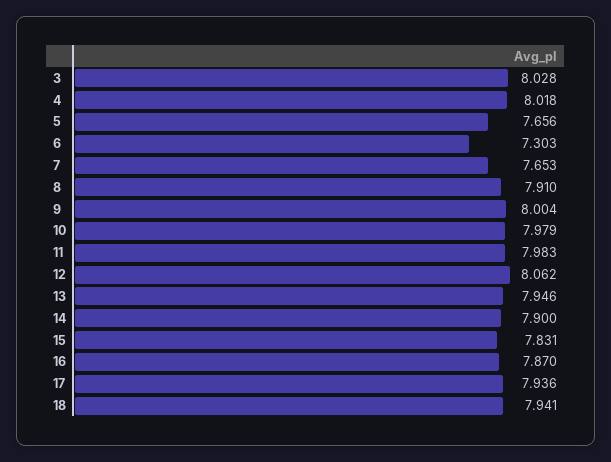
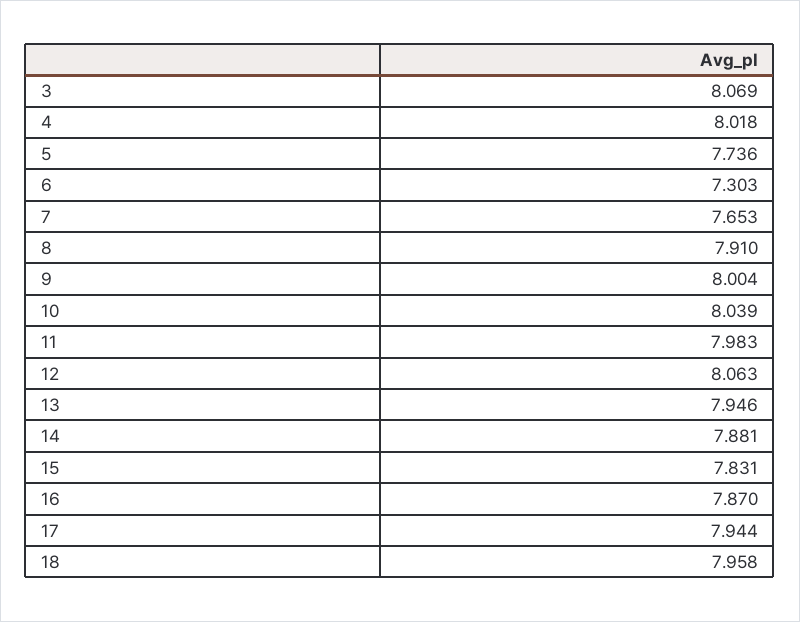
  {
-   "3": 8.028,
+   "3": 8.069,
    "4": 8.018,
-   "5": 7.656,
+   "5": 7.736,
    "6": 7.303,
    "7": 7.653,
    "8": 7.91,
    "9": 8.004,
-   "10": 7.979,
+   "10": 8.039,
    "11": 7.983,
-   "12": 8.062,
+   "12": 8.063,
    "13": 7.946,
-   "14": 7.9,
+   "14": 7.881,
    "15": 7.831,
    "16": 7.87,
-   "17": 7.936,
+   "17": 7.944,
-   "18": 7.941
+   "18": 7.958
  }

